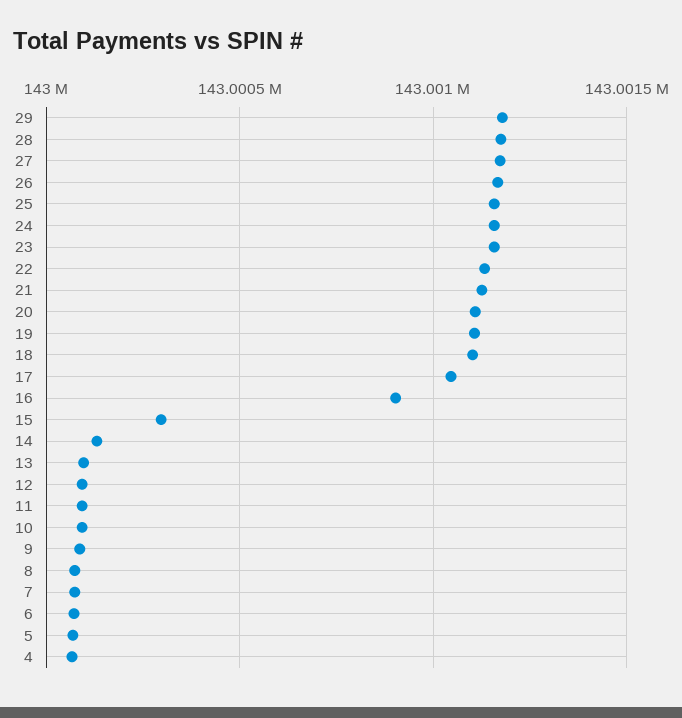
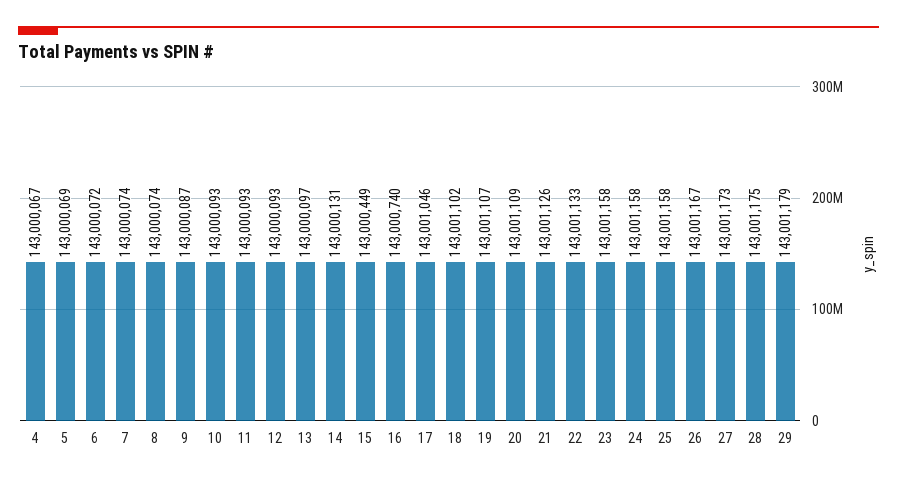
  {
    "29": 143001179,
    "28": 143001175,
    "27": 143001173,
    "26": 143001167,
    "25": 143001158,
    "24": 143001158,
    "23": 143001158,
    "22": 143001133,
    "21": 143001126,
    "20": 143001109,
    "19": 143001107,
    "18": 143001102,
    "17": 143001046,
-   "16": 143000900,
+   "16": 143000740,
-   "15": 143000300,
+   "15": 143000449,
    "14": 143000131,
    "13": 143000097,
    "12": 143000093,
    "11": 143000093,
    "10": 143000093,
    "9": 143000087,
    "8": 143000074,
    "7": 143000074,
    "6": 143000072,
    "5": 143000069,
    "4": 143000067
  }

